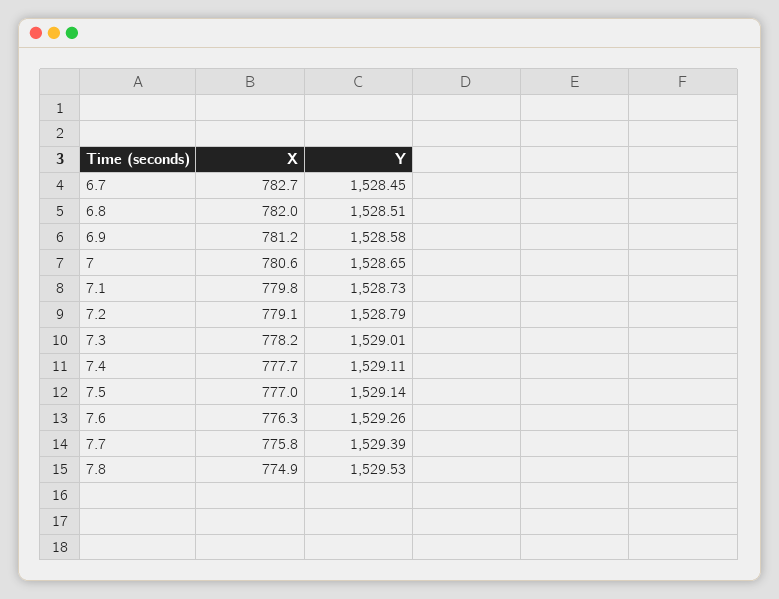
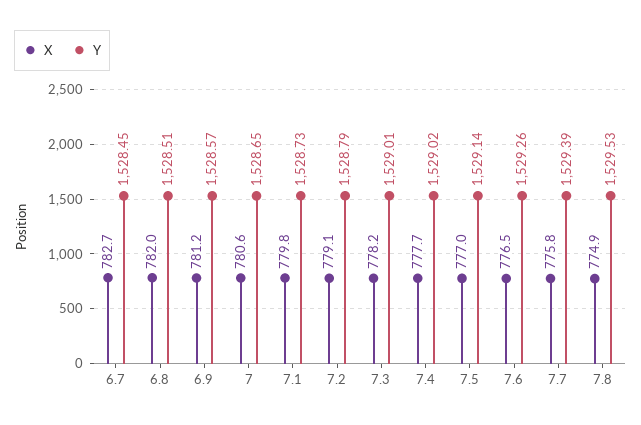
  {
    "X": {
      "6.7": 782.7,
      "6.8": 782,
      "6.9": 781.2,
      "7": 780.6,
      "7.1": 779.8,
      "7.2": 779.1,
      "7.3": 778.2,
      "7.4": 777.7,
      "7.5": 777,
-     "7.6": 776.3,
+     "7.6": 776.5,
      "7.7": 775.8,
      "7.8": 774.9
    },
    "Y": {
      "6.7": 1528.45,
      "6.8": 1528.51,
-     "6.9": 1528.58,
+     "6.9": 1528.57,
      "7": 1528.65,
      "7.1": 1528.73,
      "7.2": 1528.79,
      "7.3": 1529.01,
-     "7.4": 1529.11,
+     "7.4": 1529.02,
      "7.5": 1529.14,
      "7.6": 1529.26,
      "7.7": 1529.39,
      "7.8": 1529.53
    }
  }

